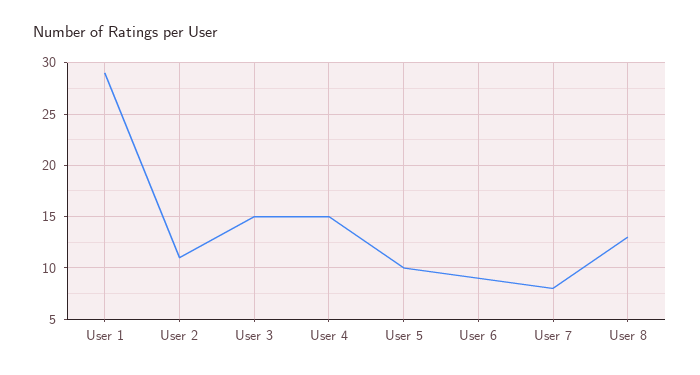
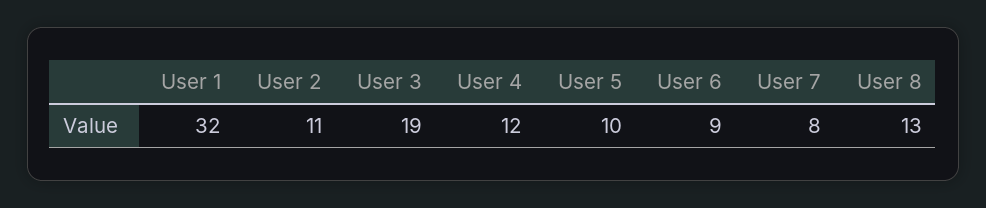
  {
-   "User 1": 29,
+   "User 1": 32,
    "User 2": 11,
-   "User 3": 15,
+   "User 3": 19,
-   "User 4": 15,
+   "User 4": 12,
    "User 5": 10,
    "User 6": 9,
    "User 7": 8,
    "User 8": 13
  }

